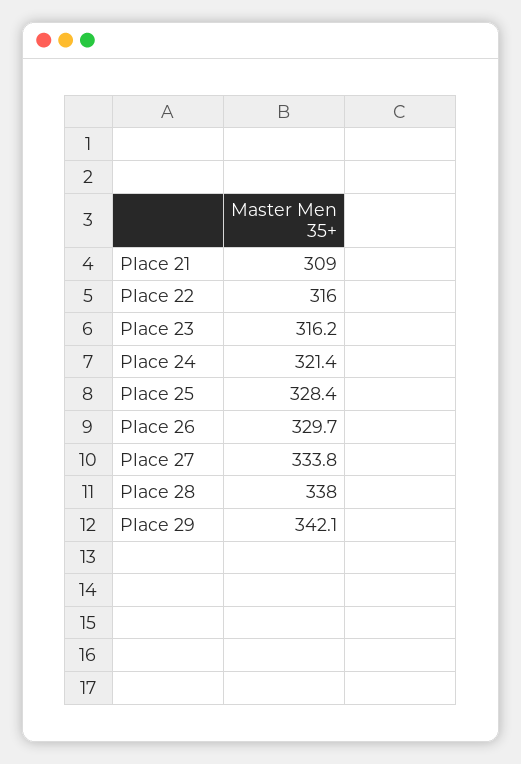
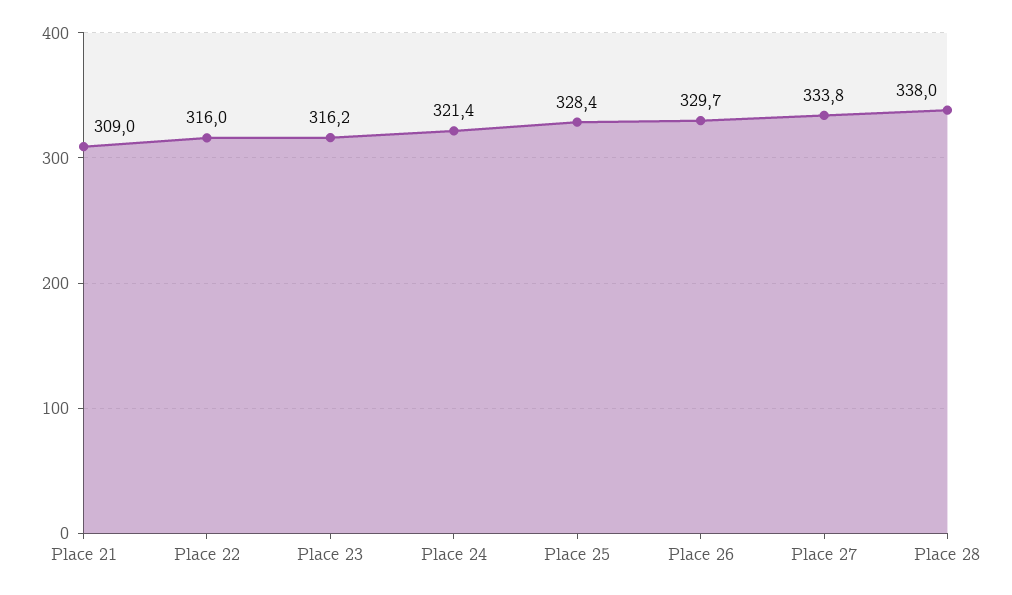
  {
    "Place 21": 309,
    "Place 22": 316,
    "Place 23": 316.2,
    "Place 24": 321.4,
    "Place 25": 328.4,
    "Place 26": 329.7,
    "Place 27": 333.8,
-   "Place 28": 338,
+   "Place 28": 338
-   "Place 29": 342.1
  }

